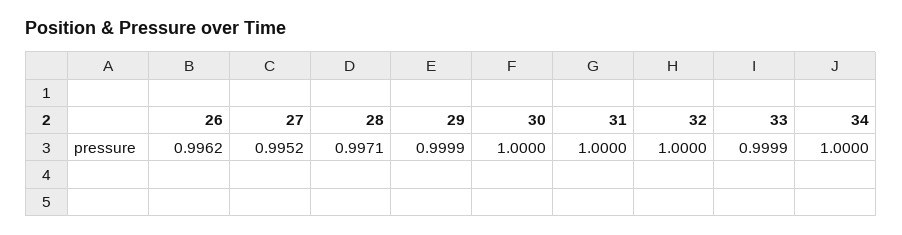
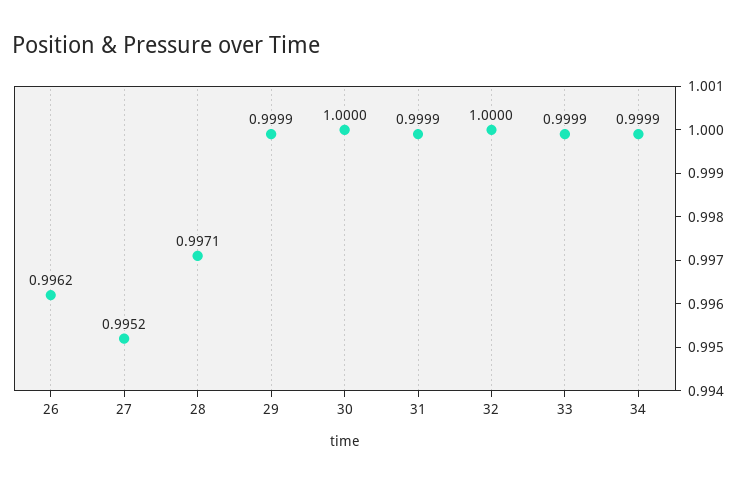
  {
    "26": 0.9962,
    "27": 0.9952,
    "28": 0.9971,
    "29": 0.9999,
    "30": 1,
-   "31": 1,
+   "31": 0.9999,
    "32": 1,
    "33": 0.9999,
-   "34": 1
+   "34": 0.9999
  }

